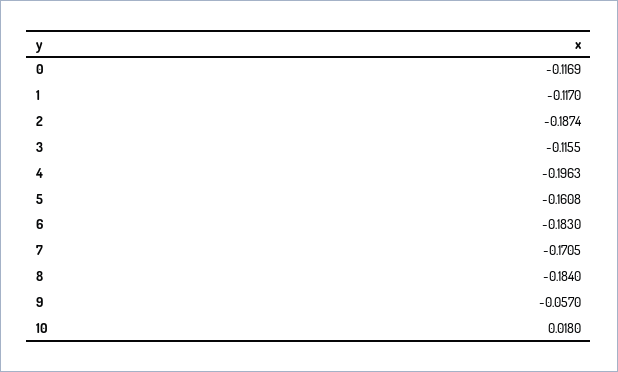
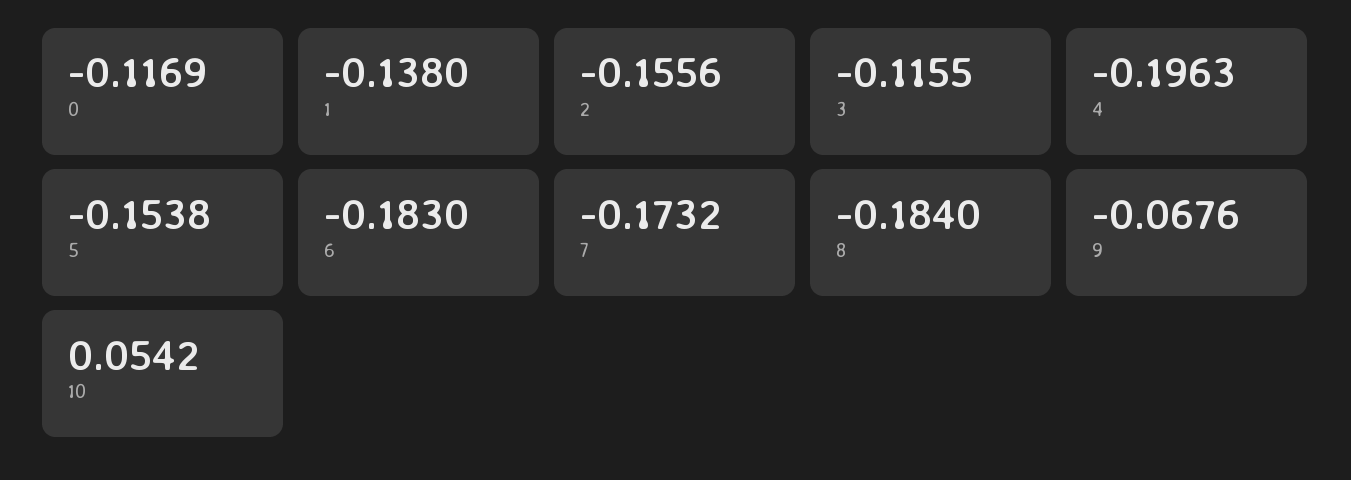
  {
    "0": -0.1169,
-   "1": -0.117,
+   "1": -0.138,
-   "2": -0.1874,
+   "2": -0.1556,
    "3": -0.1155,
    "4": -0.1963,
-   "5": -0.1608,
+   "5": -0.1538,
    "6": -0.183,
-   "7": -0.1705,
+   "7": -0.1732,
    "8": -0.184,
-   "9": -0.057,
+   "9": -0.0676,
-   "10": 0.018
+   "10": 0.0542
  }

